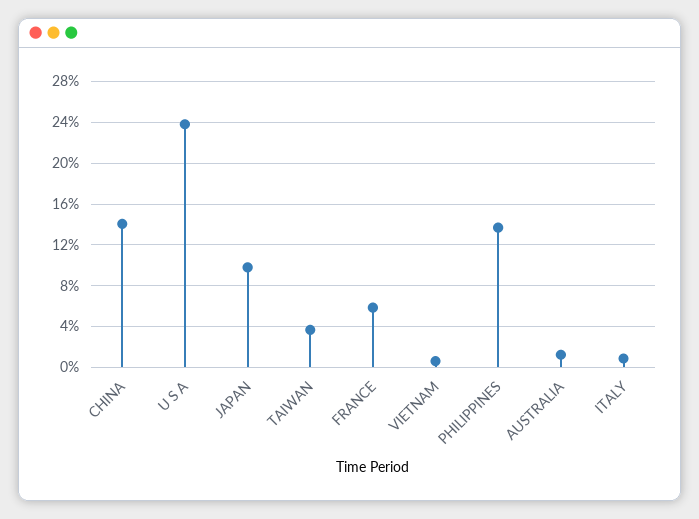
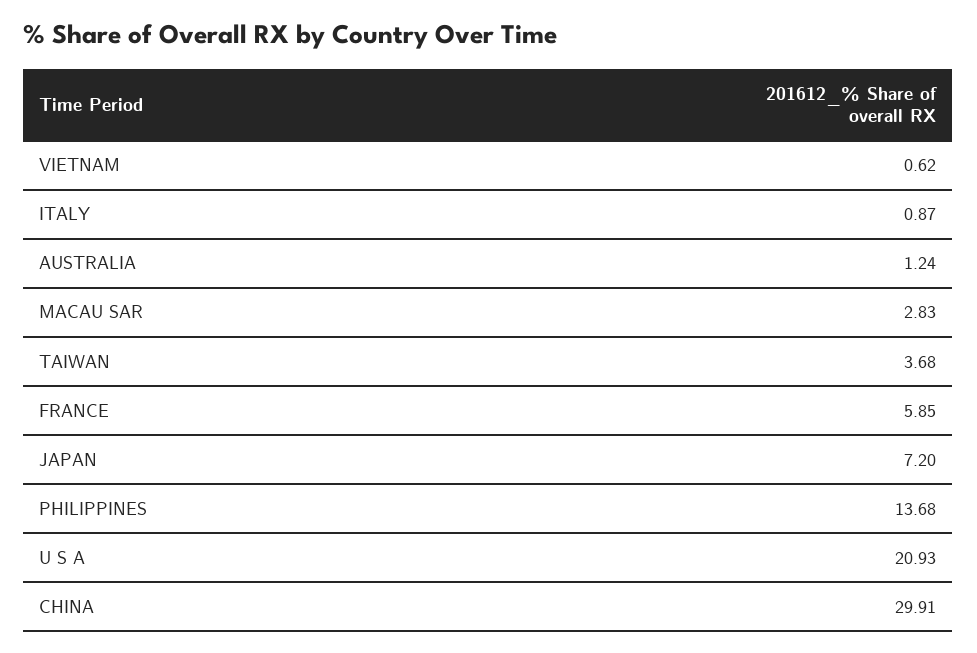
  {
-   "CHINA": 14,
+   "CHINA": 29.91,
-   "U S A": 24,
+   "U S A": 20.93,
-   "JAPAN": 10,
+   "JAPAN": 7.2,
    "TAIWAN": 3.68,
    "FRANCE": 5.85,
    "VIETNAM": 0.62,
    "PHILIPPINES": 13.68,
    "AUSTRALIA": 1.24,
-   "ITALY": 0.87
+   "ITALY": 0.87,
+   "MACAU SAR": 2.83
  }

